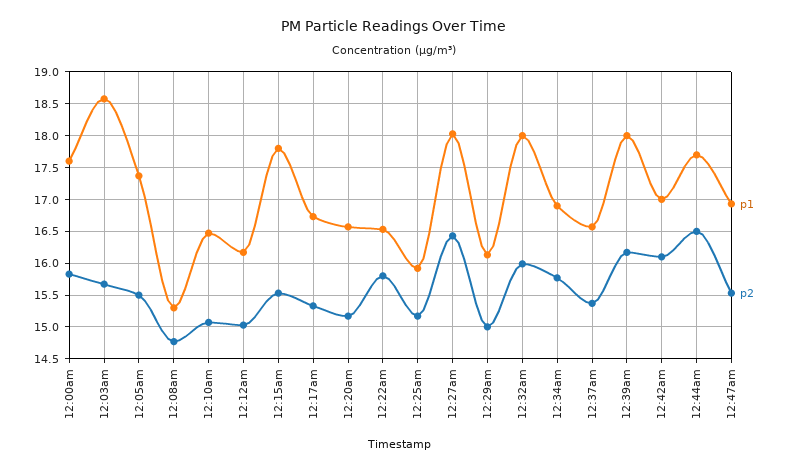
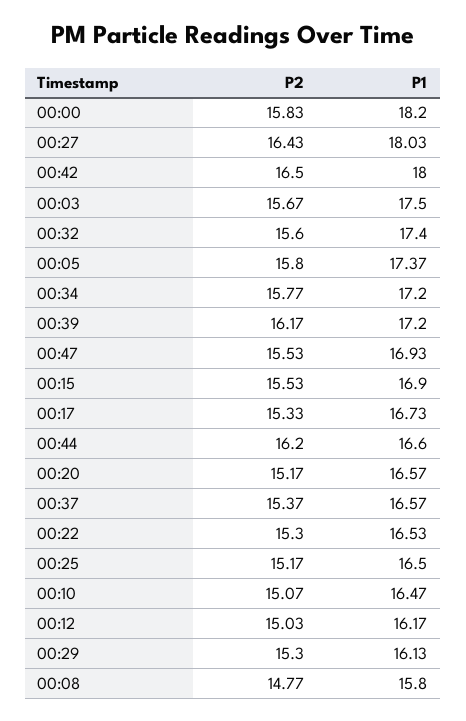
  {
    "p1": {
-     "12:00am": 17.6,
+     "12:00am": 18.2,
-     "12:03am": 18.6,
+     "12:03am": 17.5,
      "12:05am": 17.37,
-     "12:08am": 15.3,
+     "12:08am": 15.8,
      "12:10am": 16.47,
      "12:12am": 16.17,
-     "12:15am": 17.8,
+     "12:15am": 16.9,
      "12:17am": 16.73,
      "12:20am": 16.57,
      "12:22am": 16.53,
-     "12:25am": 15.9,
+     "12:25am": 16.5,
      "12:27am": 18.03,
      "12:29am": 16.13,
-     "12:32am": 18,
+     "12:32am": 17.4,
-     "12:34am": 16.9,
+     "12:34am": 17.2,
      "12:37am": 16.57,
-     "12:39am": 18,
+     "12:39am": 17.2,
-     "12:42am": 17,
+     "12:42am": 18,
-     "12:44am": 17.7,
+     "12:44am": 16.6,
      "12:47am": 16.93
    },
    "p2": {
      "12:00am": 15.83,
      "12:03am": 15.67,
-     "12:05am": 15.5,
+     "12:05am": 15.8,
      "12:08am": 14.77,
      "12:10am": 15.07,
      "12:12am": 15.03,
      "12:15am": 15.53,
      "12:17am": 15.33,
      "12:20am": 15.17,
-     "12:22am": 15.8,
+     "12:22am": 15.3,
      "12:25am": 15.17,
      "12:27am": 16.43,
-     "12:29am": 15,
+     "12:29am": 15.3,
-     "12:32am": 16,
+     "12:32am": 15.6,
      "12:34am": 15.77,
      "12:37am": 15.37,
      "12:39am": 16.17,
-     "12:42am": 16.1,
+     "12:42am": 16.5,
-     "12:44am": 16.5,
+     "12:44am": 16.2,
      "12:47am": 15.53
    }
  }

